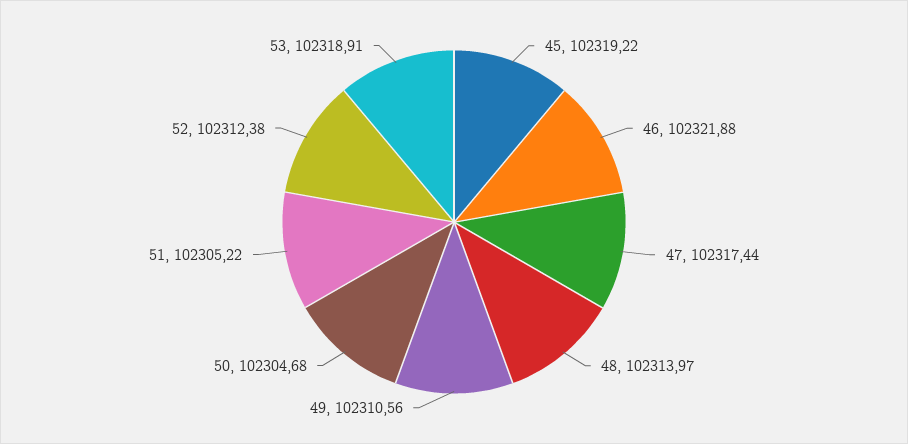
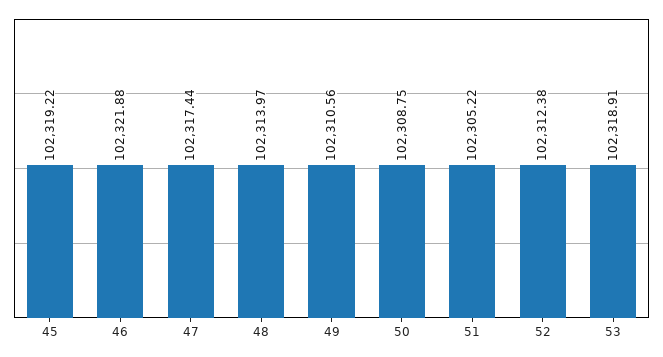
  {
    "45": 102319.22,
    "46": 102321.88,
    "47": 102317.44,
    "48": 102313.97,
    "49": 102310.56,
-   "50": 102304.68,
+   "50": 102308.75,
    "51": 102305.22,
    "52": 102312.38,
    "53": 102318.91
  }

